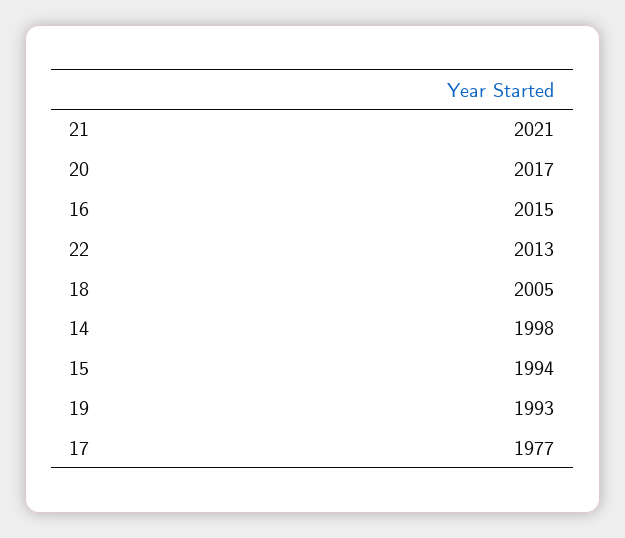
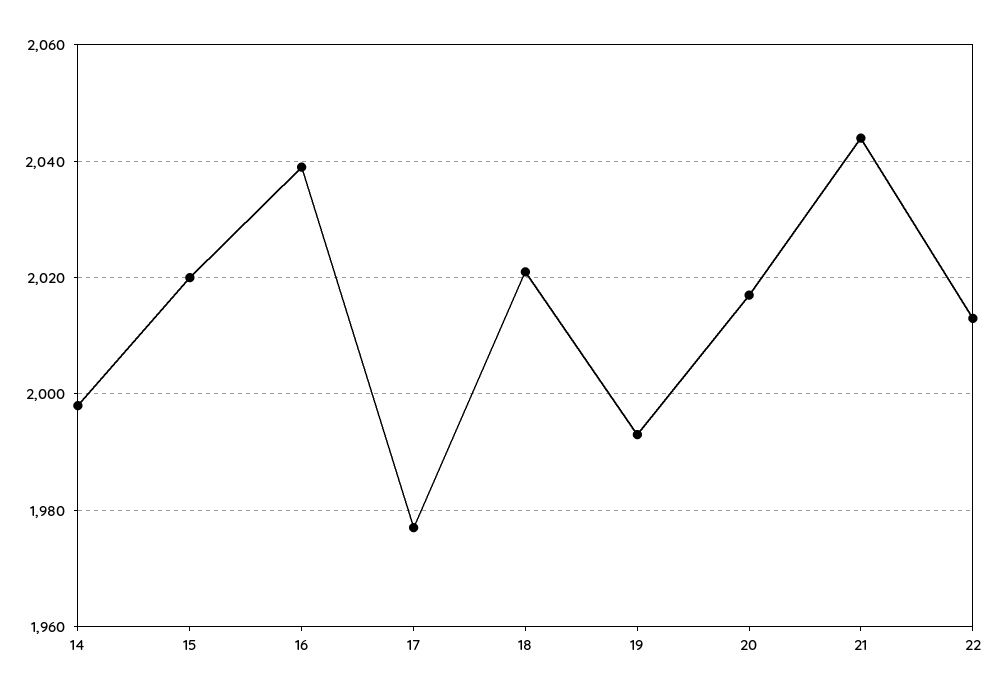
  {
-   "21": 2021,
+   "21": 2045,
    "20": 2017,
-   "16": 2015,
+   "16": 2040,
    "22": 2013,
-   "18": 2005,
+   "18": 2020,
    "14": 1998,
-   "15": 1994,
+   "15": 2020,
    "19": 1993,
    "17": 1977
  }

